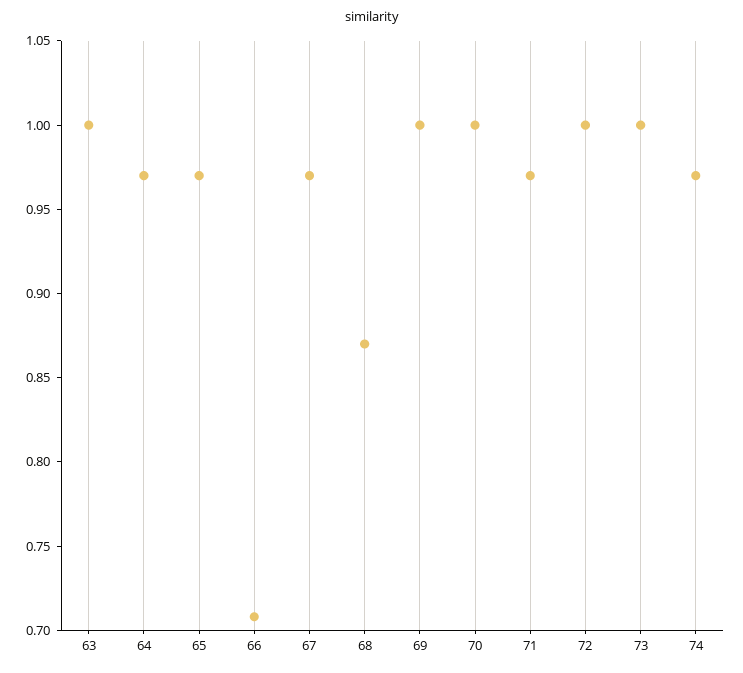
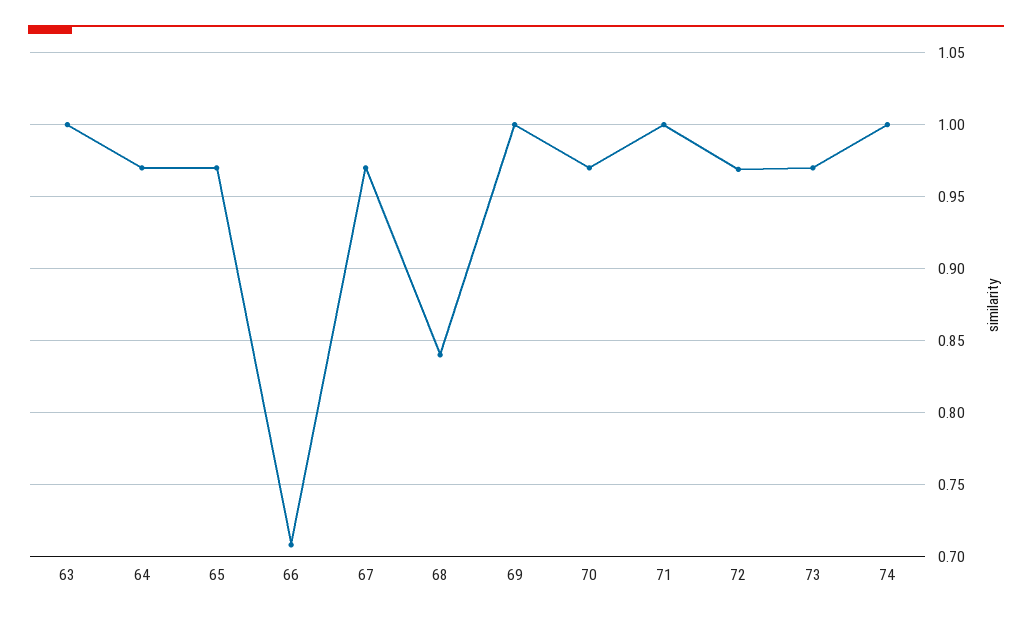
  {
    "63": 1,
    "64": 0.97,
    "65": 0.97,
    "66": 0.71,
    "67": 0.97,
-   "68": 0.87,
+   "68": 0.84,
    "69": 1,
-   "70": 1,
+   "70": 0.97,
-   "71": 0.97,
+   "71": 1,
-   "72": 1,
+   "72": 0.97,
-   "73": 1,
+   "73": 0.97,
-   "74": 0.97
+   "74": 1
  }

